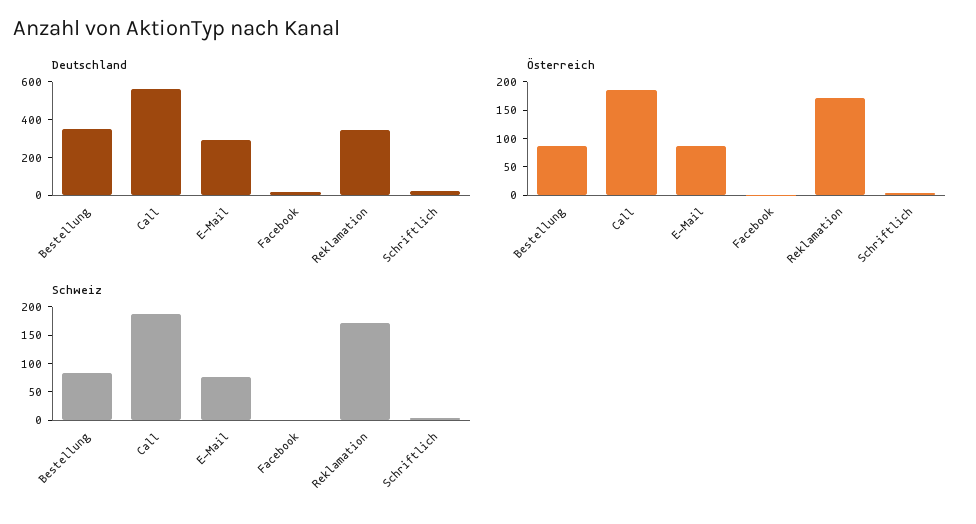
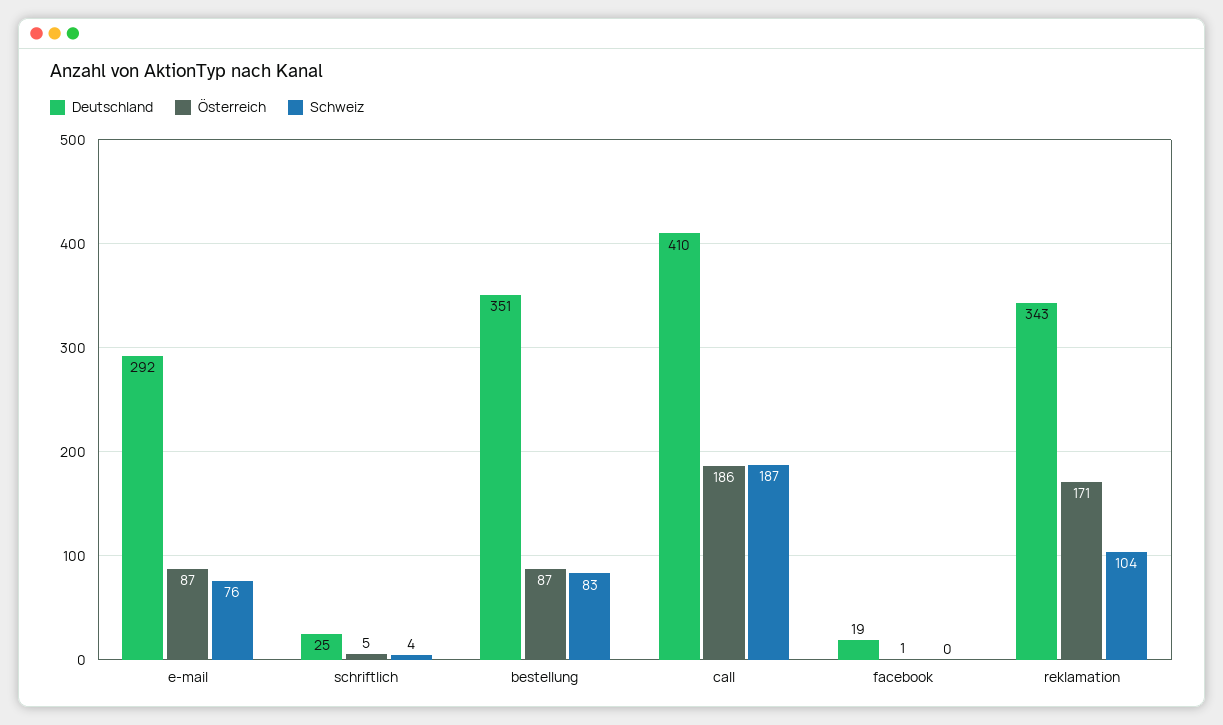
  {
    "Deutschland": {
      "Bestellung": 351,
-     "Call": 550,
+     "Call": 410,
      "E-Mail": 292,
      "Facebook": 19,
      "Reklamation": 343,
      "Schriftlich": 25
    },
    "Österreich": {
      "Bestellung": 87,
      "Call": 186,
      "E-Mail": 87,
      "Facebook": 1,
      "Reklamation": 171,
      "Schriftlich": 5
    },
    "Schweiz": {
      "Bestellung": 83,
      "Call": 187,
      "E-Mail": 76,
      "Facebook": 0,
-     "Reklamation": 175,
+     "Reklamation": 104,
      "Schriftlich": 4
    }
  }

